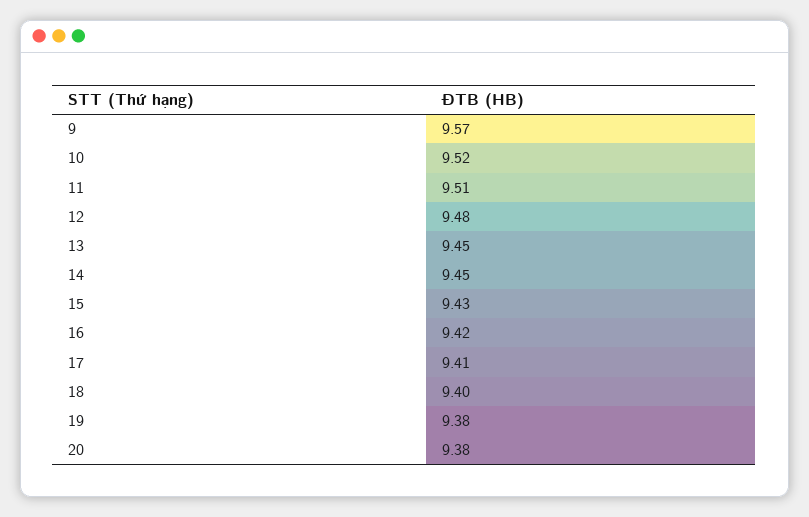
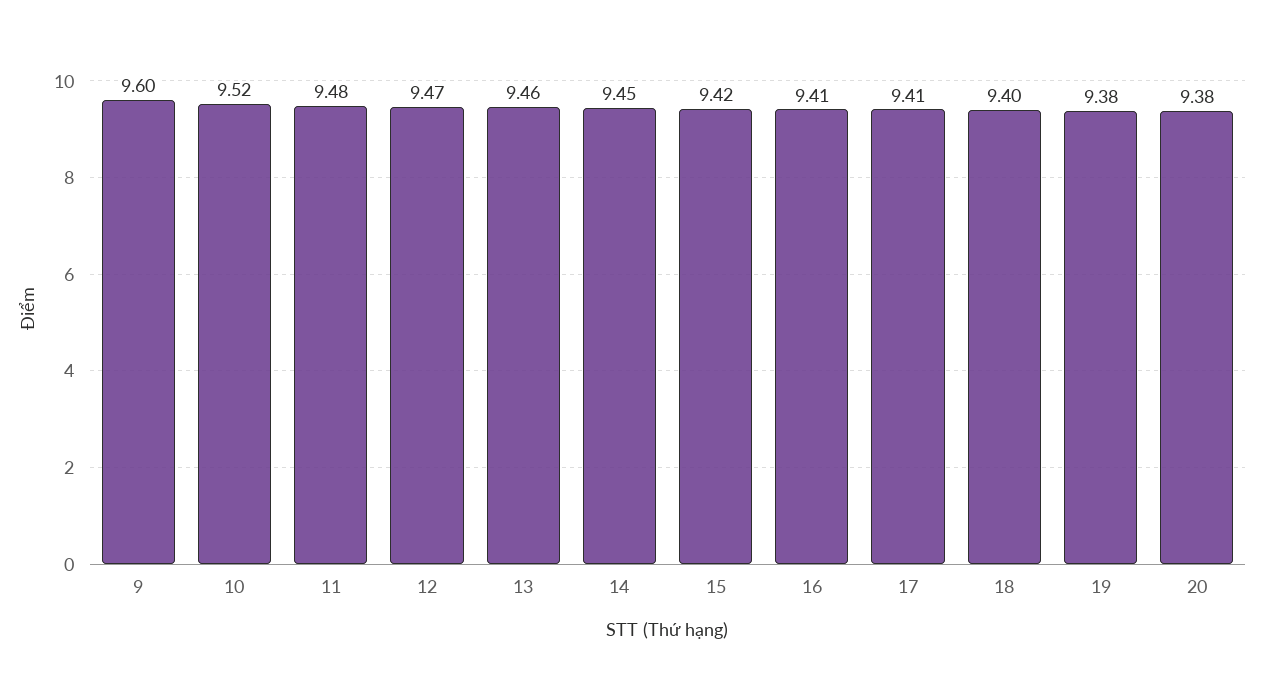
  {
-   "9": 9.57,
+   "9": 9.6,
    "10": 9.52,
-   "11": 9.51,
+   "11": 9.48,
-   "12": 9.48,
+   "12": 9.47,
-   "13": 9.45,
+   "13": 9.46,
    "14": 9.45,
-   "15": 9.43,
+   "15": 9.42,
-   "16": 9.42,
+   "16": 9.41,
    "17": 9.41,
    "18": 9.4,
    "19": 9.38,
    "20": 9.38
  }

